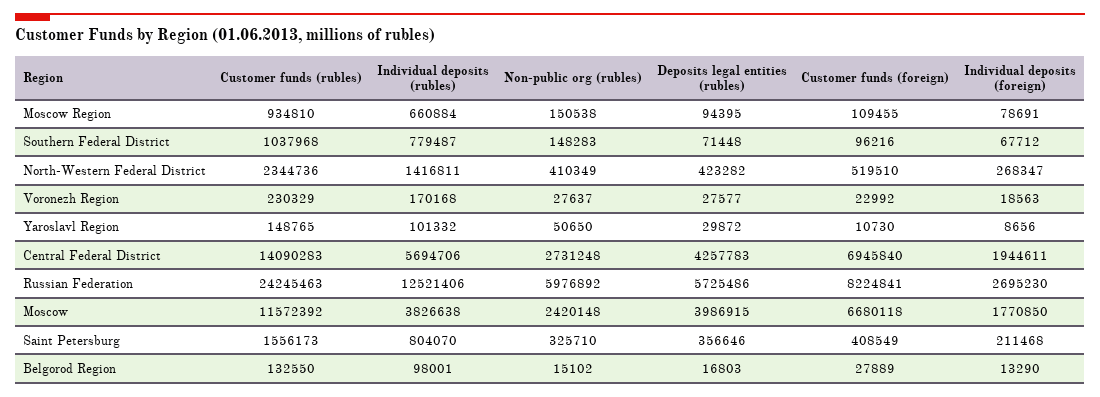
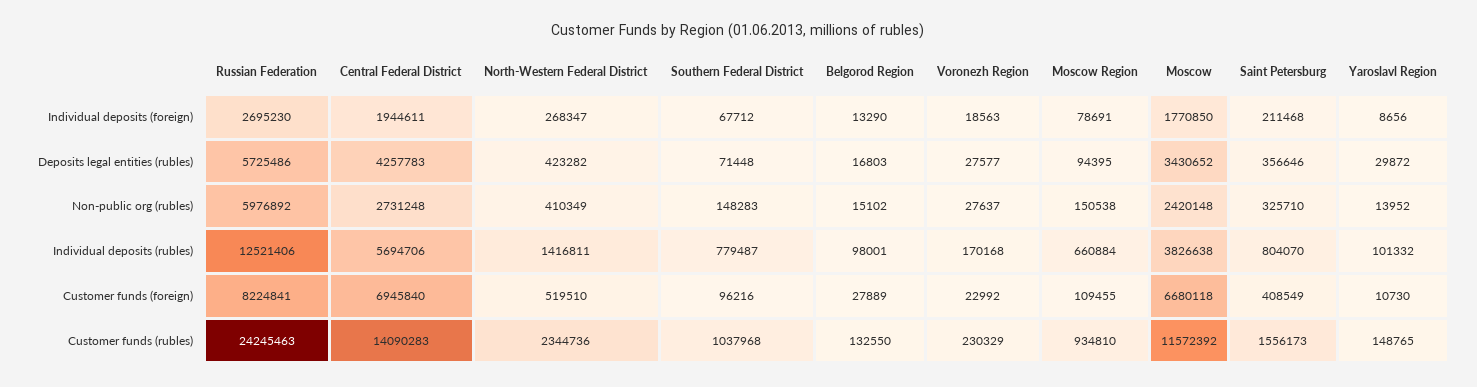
  {
    "Customer funds (rubles)": {
      "Moscow Region": 934810,
      "Southern Federal District": 1037968,
      "North-Western Federal District": 2344736,
      "Voronezh Region": 230329,
      "Yaroslavl Region": 148765,
      "Central Federal District": 14090283,
      "Russian Federation": 24245463,
      "Moscow": 11572392,
      "Saint Petersburg": 1556173,
      "Belgorod Region": 132550
    },
    "Individual deposits (rubles)": {
      "Moscow Region": 660884,
      "Southern Federal District": 779487,
      "North-Western Federal District": 1416811,
      "Voronezh Region": 170168,
      "Yaroslavl Region": 101332,
      "Central Federal District": 5694706,
      "Russian Federation": 12521406,
      "Moscow": 3826638,
      "Saint Petersburg": 804070,
      "Belgorod Region": 98001
    },
    "Non-public org (rubles)": {
      "Moscow Region": 150538,
      "Southern Federal District": 148283,
      "North-Western Federal District": 410349,
      "Voronezh Region": 27637,
-     "Yaroslavl Region": 50650,
+     "Yaroslavl Region": 13952,
      "Central Federal District": 2731248,
      "Russian Federation": 5976892,
      "Moscow": 2420148,
      "Saint Petersburg": 325710,
      "Belgorod Region": 15102
    },
    "Deposits legal entities (rubles)": {
      "Moscow Region": 94395,
      "Southern Federal District": 71448,
      "North-Western Federal District": 423282,
      "Voronezh Region": 27577,
      "Yaroslavl Region": 29872,
      "Central Federal District": 4257783,
      "Russian Federation": 5725486,
-     "Moscow": 3986915,
+     "Moscow": 3430652,
      "Saint Petersburg": 356646,
      "Belgorod Region": 16803
    },
    "Customer funds (foreign)": {
      "Moscow Region": 109455,
      "Southern Federal District": 96216,
      "North-Western Federal District": 519510,
      "Voronezh Region": 22992,
      "Yaroslavl Region": 10730,
      "Central Federal District": 6945840,
      "Russian Federation": 8224841,
      "Moscow": 6680118,
      "Saint Petersburg": 408549,
      "Belgorod Region": 27889
    },
    "Individual deposits (foreign)": {
      "Moscow Region": 78691,
      "Southern Federal District": 67712,
      "North-Western Federal District": 268347,
      "Voronezh Region": 18563,
      "Yaroslavl Region": 8656,
      "Central Federal District": 1944611,
      "Russian Federation": 2695230,
      "Moscow": 1770850,
      "Saint Petersburg": 211468,
      "Belgorod Region": 13290
    }
  }

